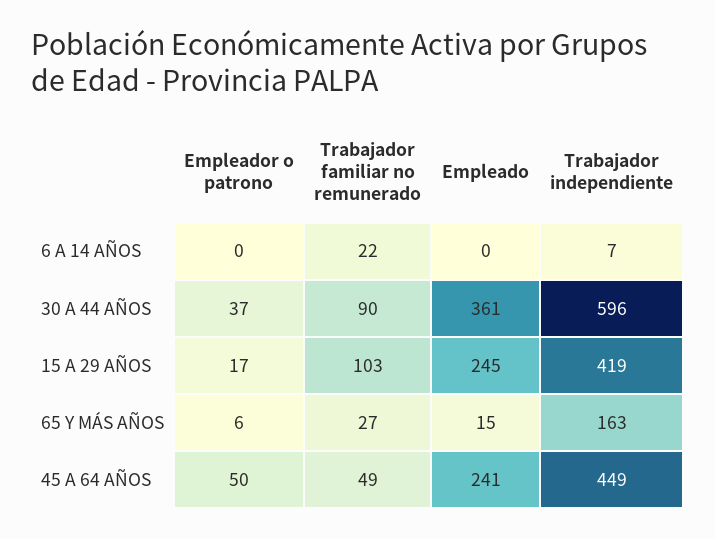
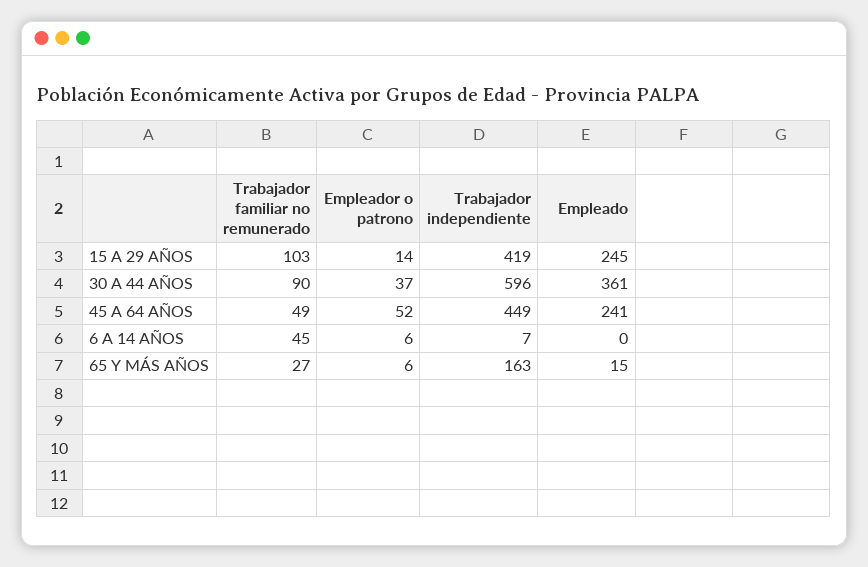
  {
    "Empleador o patrono": {
-     "6 A 14 AÑOS": 0,
+     "6 A 14 AÑOS": 6,
      "30 A 44 AÑOS": 37,
-     "15 A 29 AÑOS": 17,
+     "15 A 29 AÑOS": 14,
      "65 Y MÁS AÑOS": 6,
-     "45 A 64 AÑOS": 50
+     "45 A 64 AÑOS": 52
    },
    "Trabajador familiar no remunerado": {
-     "6 A 14 AÑOS": 22,
+     "6 A 14 AÑOS": 45,
      "30 A 44 AÑOS": 90,
      "15 A 29 AÑOS": 103,
      "65 Y MÁS AÑOS": 27,
      "45 A 64 AÑOS": 49
    },
    "Empleado": {
      "6 A 14 AÑOS": 0,
      "30 A 44 AÑOS": 361,
      "15 A 29 AÑOS": 245,
      "65 Y MÁS AÑOS": 15,
      "45 A 64 AÑOS": 241
    },
    "Trabajador independiente": {
      "6 A 14 AÑOS": 7,
      "30 A 44 AÑOS": 596,
      "15 A 29 AÑOS": 419,
      "65 Y MÁS AÑOS": 163,
      "45 A 64 AÑOS": 449
    }
  }

